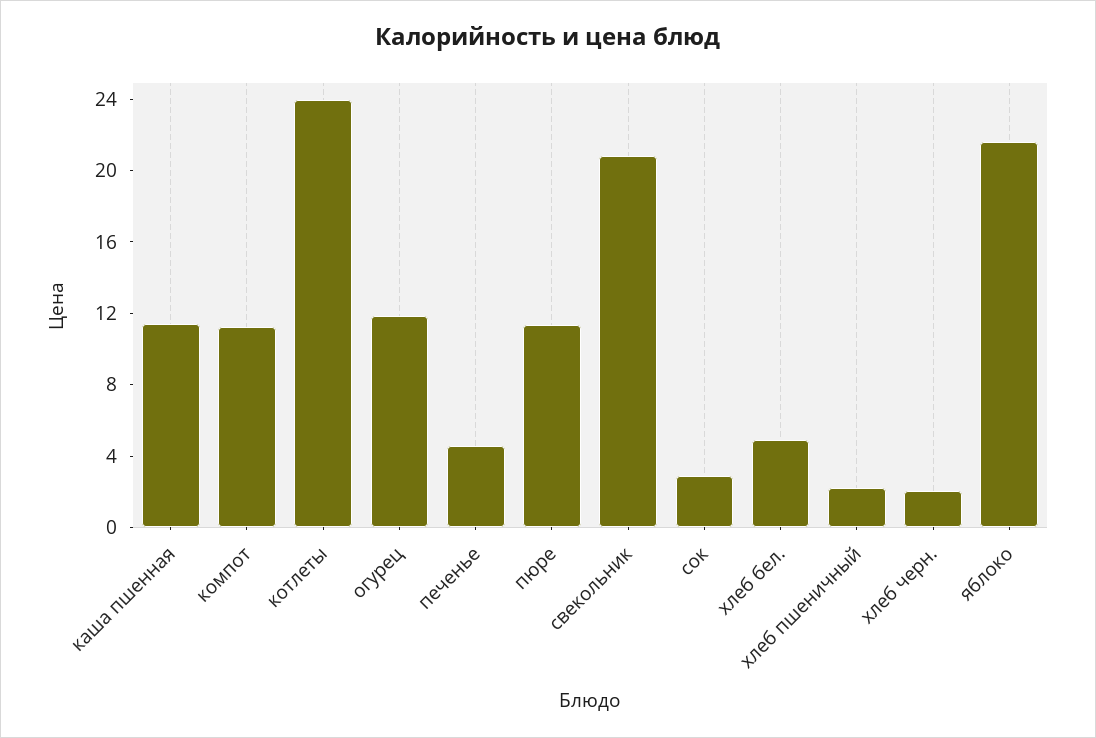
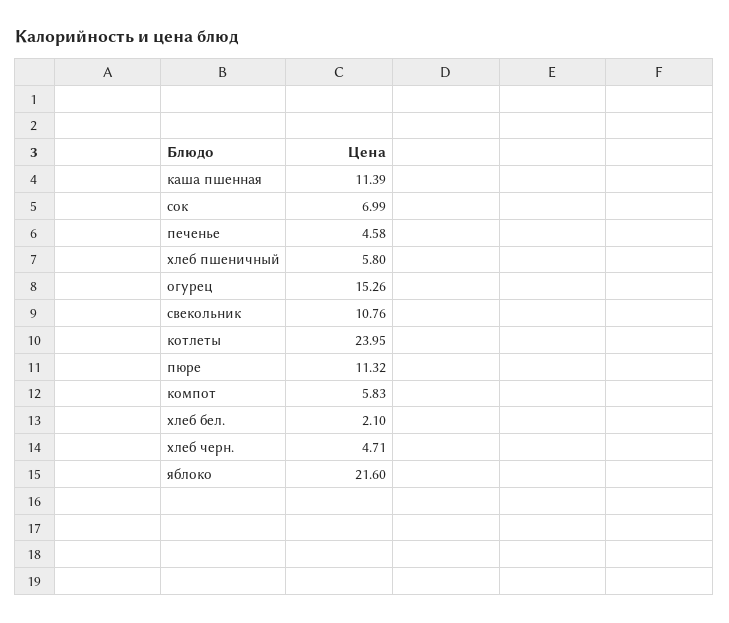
  {
    "каша пшенная": 11.39,
-   "компот": 11,
+   "компот": 5.83,
    "котлеты": 23.95,
-   "огурец": 12,
+   "огурец": 15.26,
    "печенье": 4.58,
    "пюре": 11.32,
-   "свекольник": 21,
+   "свекольник": 10.76,
-   "сок": 3,
+   "сок": 6.99,
-   "хлеб бел.": 5,
+   "хлеб бел.": 2.1,
-   "хлеб пшеничный": 2,
+   "хлеб пшеничный": 5.8,
-   "хлеб черн.": 2,
+   "хлеб черн.": 4.71,
    "яблоко": 21.6
  }

